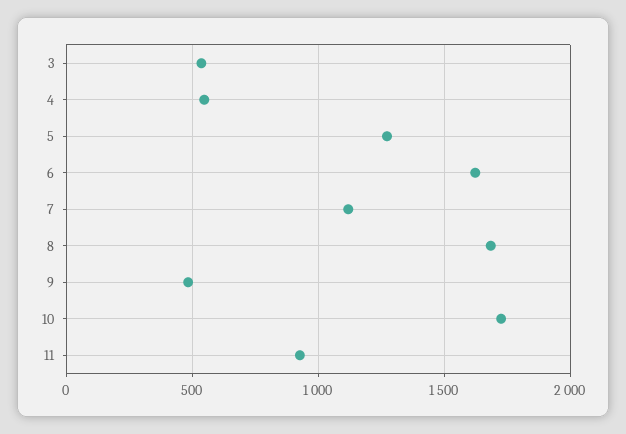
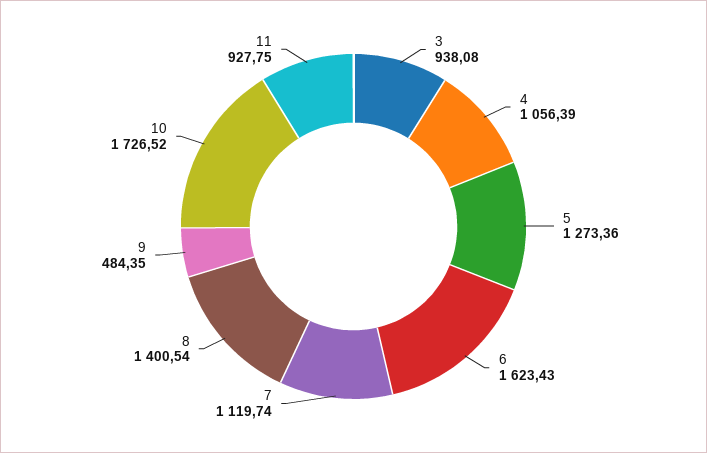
  {
-   "3": 550,
+   "3": 938.08,
-   "4": 550,
+   "4": 1056.39,
    "5": 1273.36,
    "6": 1623.43,
    "7": 1119.74,
-   "8": 1700,
+   "8": 1400.54,
    "9": 484.35,
    "10": 1726.52,
    "11": 927.75
  }

